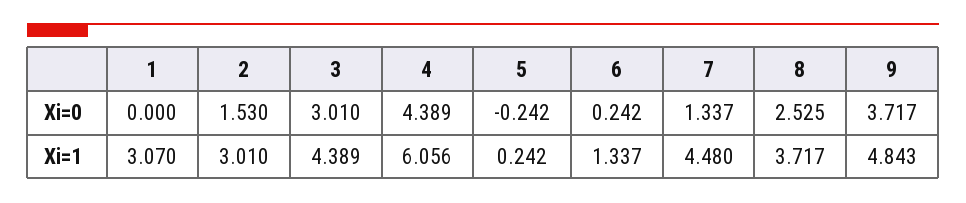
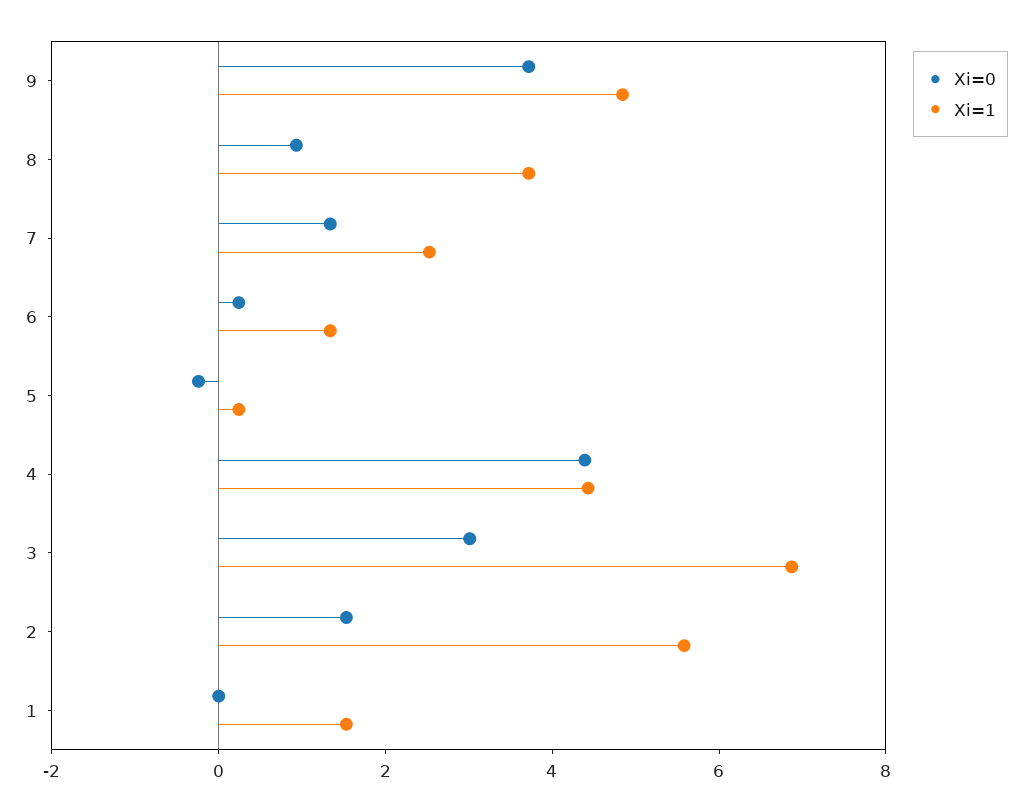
  {
    "Xi=0": {
      "1": 0,
      "2": 1.53,
      "3": 3.01,
      "4": 4.389,
      "5": -0.242,
      "6": 0.242,
      "7": 1.337,
-     "8": 2.525,
+     "8": 1,
      "9": 3.717
    },
    "Xi=1": {
-     "1": 3.07,
+     "1": 1.5,
-     "2": 3.01,
+     "2": 5.5,
-     "3": 4.389,
+     "3": 7,
-     "4": 6.056,
+     "4": 4.5,
      "5": 0.242,
      "6": 1.337,
-     "7": 4.48,
+     "7": 2.5,
      "8": 3.717,
      "9": 4.843
    }
  }

